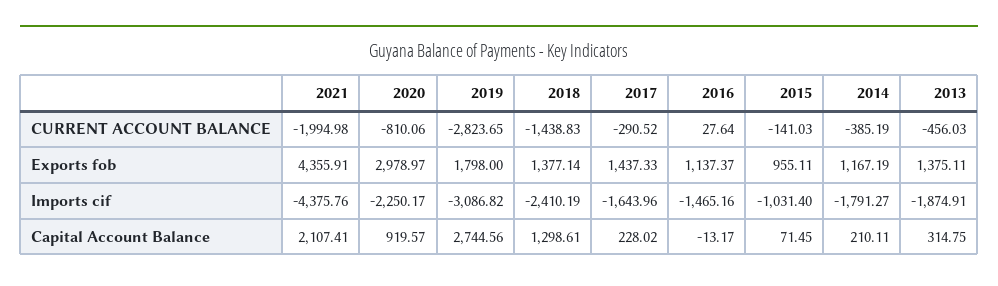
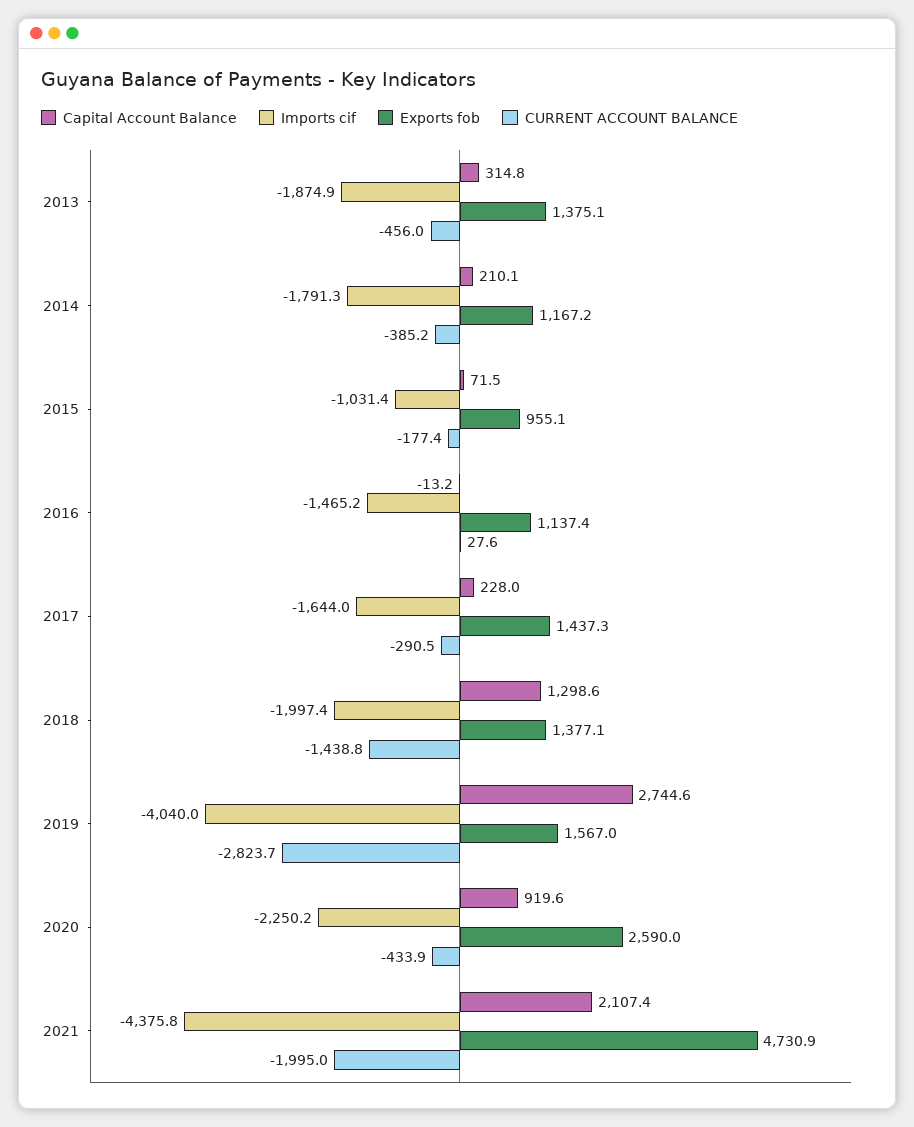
  {
    "CURRENT ACCOUNT BALANCE": {
      "2021": -1994.98,
-     "2020": -810.06,
+     "2020": -433.9,
      "2019": -2823.65,
      "2018": -1438.83,
      "2017": -290.52,
      "2016": 27.64,
-     "2015": -141.03,
+     "2015": -177.4,
      "2014": -385.19,
      "2013": -456.03
    },
    "Exports fob": {
-     "2021": 4355.91,
+     "2021": 4730.9,
-     "2020": 2978.97,
+     "2020": 2590,
-     "2019": 1798,
+     "2019": 1567,
      "2018": 1377.14,
      "2017": 1437.33,
      "2016": 1137.37,
      "2015": 955.11,
      "2014": 1167.19,
      "2013": 1375.11
    },
    "Imports cif": {
      "2021": -4375.76,
      "2020": -2250.17,
-     "2019": -3086.82,
+     "2019": -4040,
-     "2018": -2410.19,
+     "2018": -1997.4,
      "2017": -1643.96,
      "2016": -1465.16,
      "2015": -1031.4,
      "2014": -1791.27,
      "2013": -1874.91
    },
    "Capital Account Balance": {
      "2021": 2107.41,
      "2020": 919.57,
      "2019": 2744.56,
      "2018": 1298.61,
      "2017": 228.02,
      "2016": -13.17,
      "2015": 71.45,
      "2014": 210.11,
      "2013": 314.75
    }
  }

